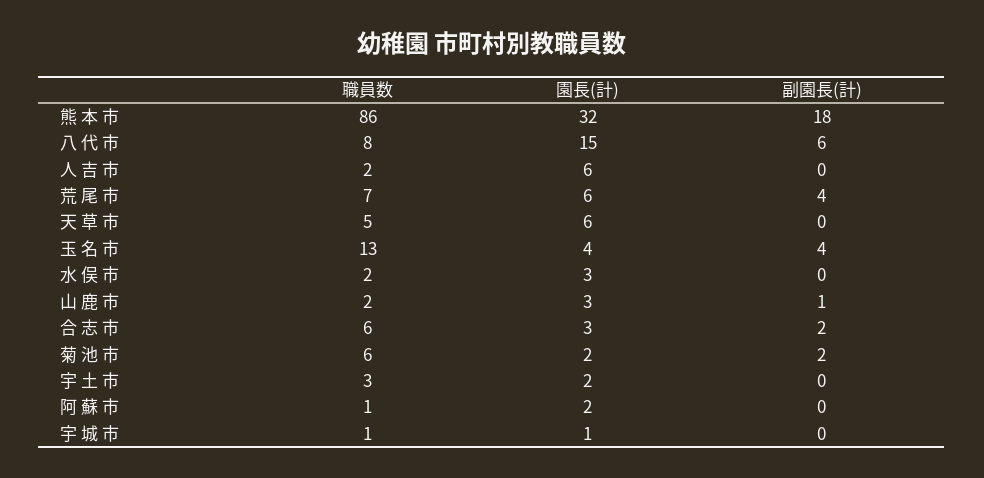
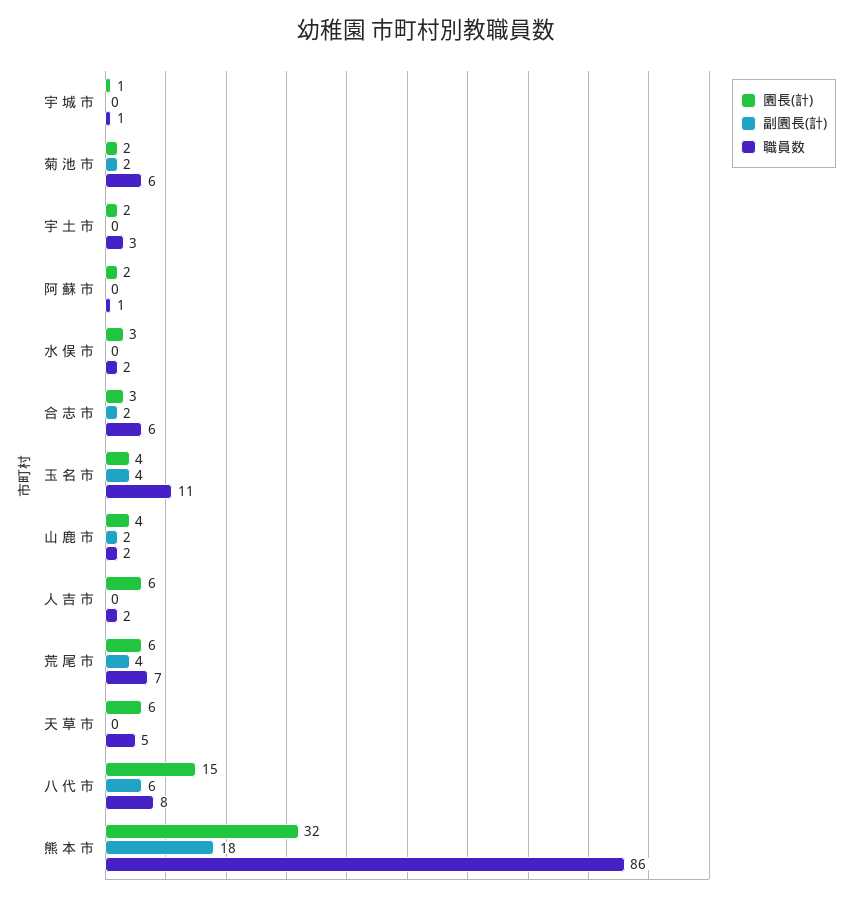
  {
    "職員数": {
      "熊 本 市": 86,
      "八 代 市": 8,
      "人 吉 市": 2,
      "荒 尾 市": 7,
      "天 草 市": 5,
-     "玉 名 市": 13,
+     "玉 名 市": 11,
      "水 俣 市": 2,
      "山 鹿 市": 2,
      "合 志 市": 6,
      "菊 池 市": 6,
      "宇 土 市": 3,
      "阿 蘇 市": 1,
      "宇 城 市": 1
    },
    "園長(計)": {
      "熊 本 市": 32,
      "八 代 市": 15,
      "人 吉 市": 6,
      "荒 尾 市": 6,
      "天 草 市": 6,
      "玉 名 市": 4,
      "水 俣 市": 3,
-     "山 鹿 市": 3,
+     "山 鹿 市": 4,
      "合 志 市": 3,
      "菊 池 市": 2,
      "宇 土 市": 2,
      "阿 蘇 市": 2,
      "宇 城 市": 1
    },
    "副園長(計)": {
      "熊 本 市": 18,
      "八 代 市": 6,
      "人 吉 市": 0,
      "荒 尾 市": 4,
      "天 草 市": 0,
      "玉 名 市": 4,
      "水 俣 市": 0,
-     "山 鹿 市": 1,
+     "山 鹿 市": 2,
      "合 志 市": 2,
      "菊 池 市": 2,
      "宇 土 市": 0,
      "阿 蘇 市": 0,
      "宇 城 市": 0
    }
  }

